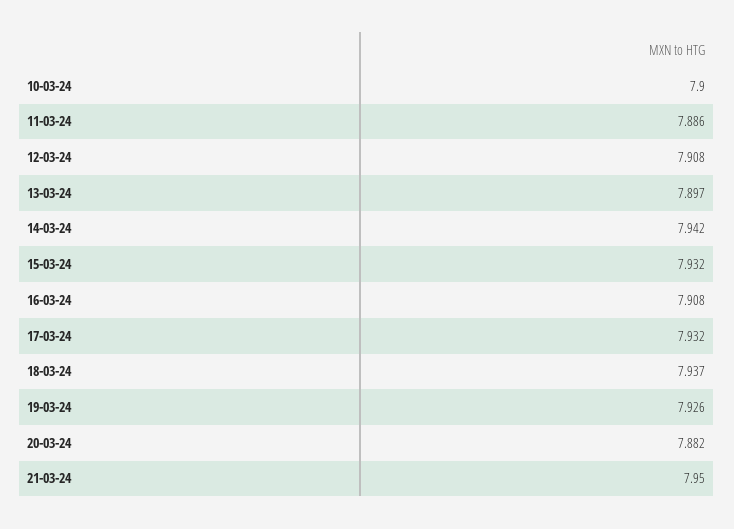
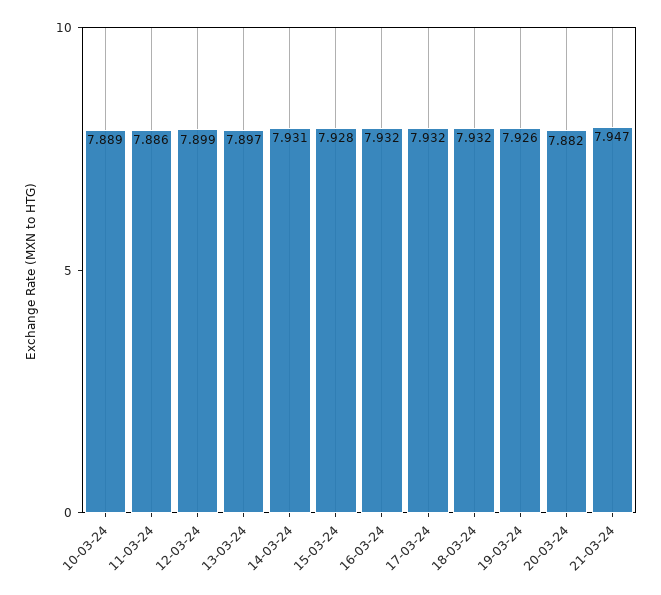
  {
-   "10-03-24": 7.9,
+   "10-03-24": 7.889,
    "11-03-24": 7.886,
-   "12-03-24": 7.908,
+   "12-03-24": 7.899,
    "13-03-24": 7.897,
-   "14-03-24": 7.942,
+   "14-03-24": 7.931,
-   "15-03-24": 7.932,
+   "15-03-24": 7.928,
-   "16-03-24": 7.908,
+   "16-03-24": 7.932,
    "17-03-24": 7.932,
-   "18-03-24": 7.937,
+   "18-03-24": 7.932,
    "19-03-24": 7.926,
    "20-03-24": 7.882,
-   "21-03-24": 7.95
+   "21-03-24": 7.947
  }

